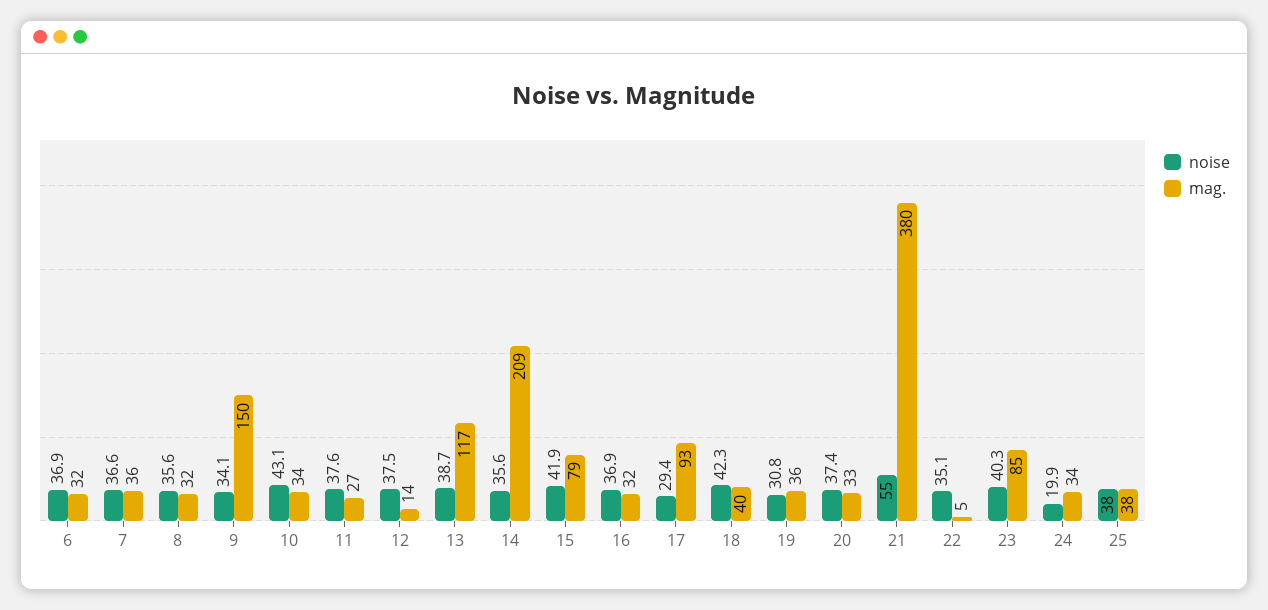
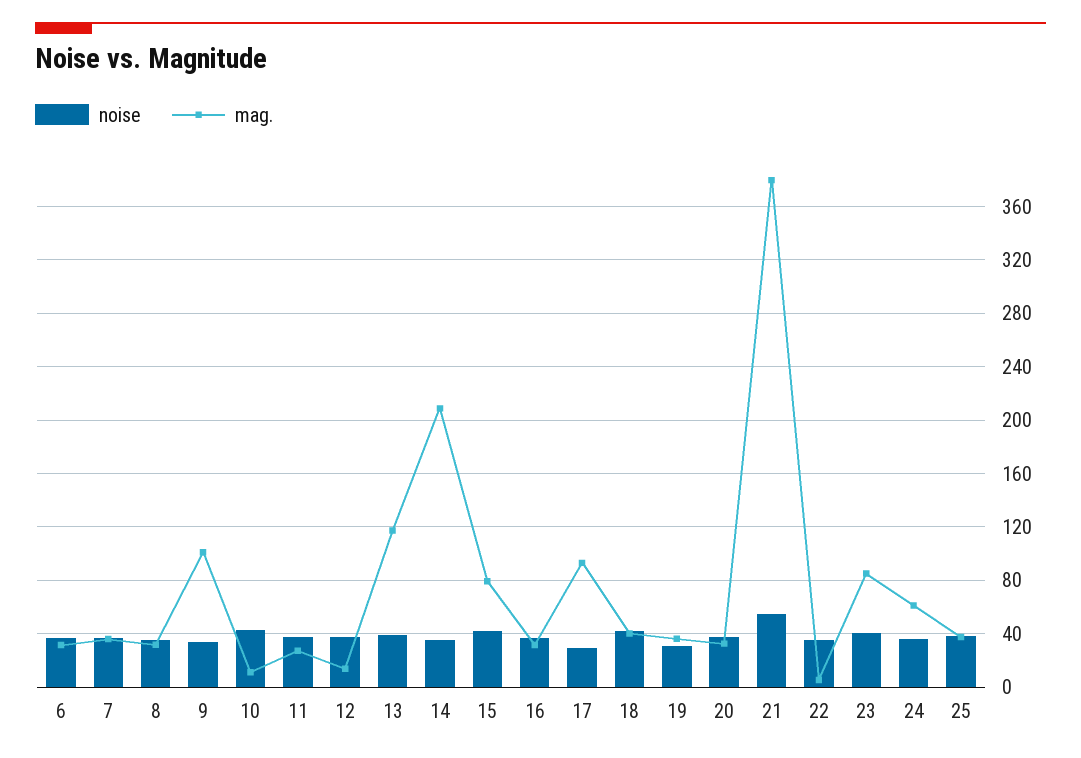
  {
    "noise": {
      "6": 36.9,
      "7": 36.6,
      "8": 35.6,
      "9": 34.1,
      "10": 43.1,
      "11": 37.6,
      "12": 37.5,
      "13": 38.7,
      "14": 35.6,
      "15": 41.9,
      "16": 36.9,
      "17": 29.4,
      "18": 42.3,
      "19": 30.8,
      "20": 37.4,
      "21": 55,
      "22": 35.1,
      "23": 40.3,
-     "24": 19.9,
+     "24": 35,
      "25": 38
    },
    "mag.": {
      "6": 32,
      "7": 36,
      "8": 32,
-     "9": 150,
+     "9": 100,
-     "10": 34,
+     "10": 10,
      "11": 27,
      "12": 14,
      "13": 117,
      "14": 209,
      "15": 79,
      "16": 32,
      "17": 93,
      "18": 40,
      "19": 36,
      "20": 33,
      "21": 380,
      "22": 5,
      "23": 85,
-     "24": 34,
+     "24": 60,
      "25": 38
    }
  }

